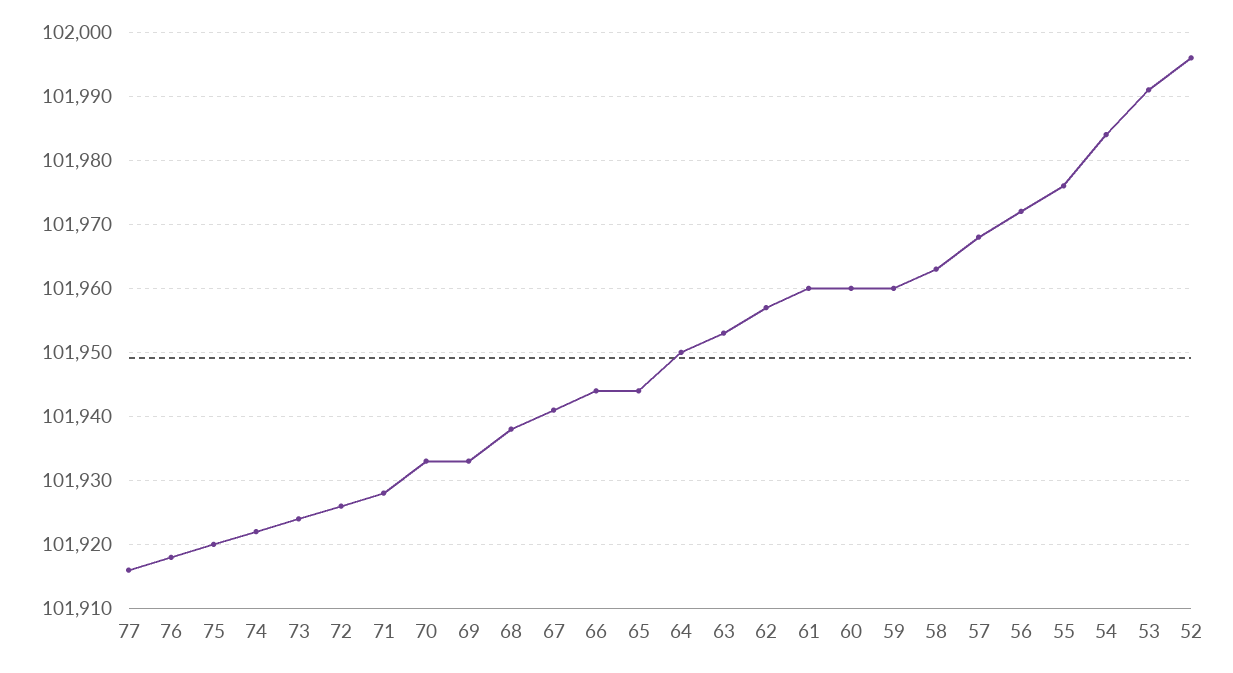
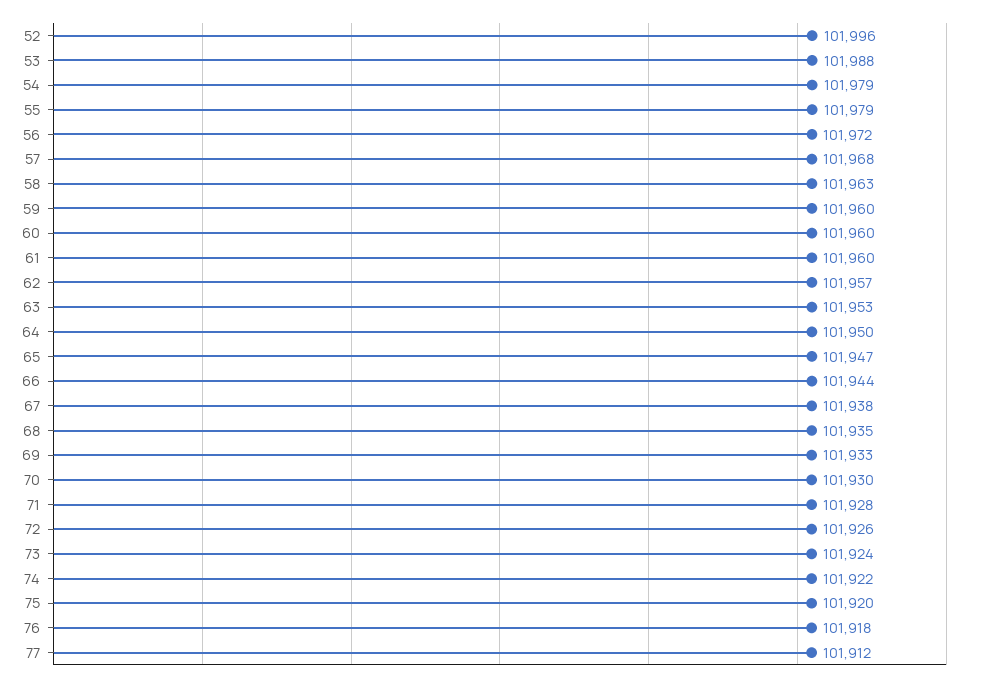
  {
-   "77": 101916,
+   "77": 101912,
    "76": 101918,
    "75": 101920,
    "74": 101922,
    "73": 101924,
    "72": 101926,
    "71": 101928,
-   "70": 101933,
+   "70": 101930,
    "69": 101933,
-   "68": 101938,
+   "68": 101935,
-   "67": 101941,
+   "67": 101938,
    "66": 101944,
-   "65": 101944,
+   "65": 101947,
    "64": 101950,
    "63": 101953,
    "62": 101957,
    "61": 101960,
    "60": 101960,
    "59": 101960,
    "58": 101963,
    "57": 101968,
    "56": 101972,
-   "55": 101976,
+   "55": 101979,
-   "54": 101984,
+   "54": 101979,
-   "53": 101991,
+   "53": 101988,
    "52": 101996
  }

